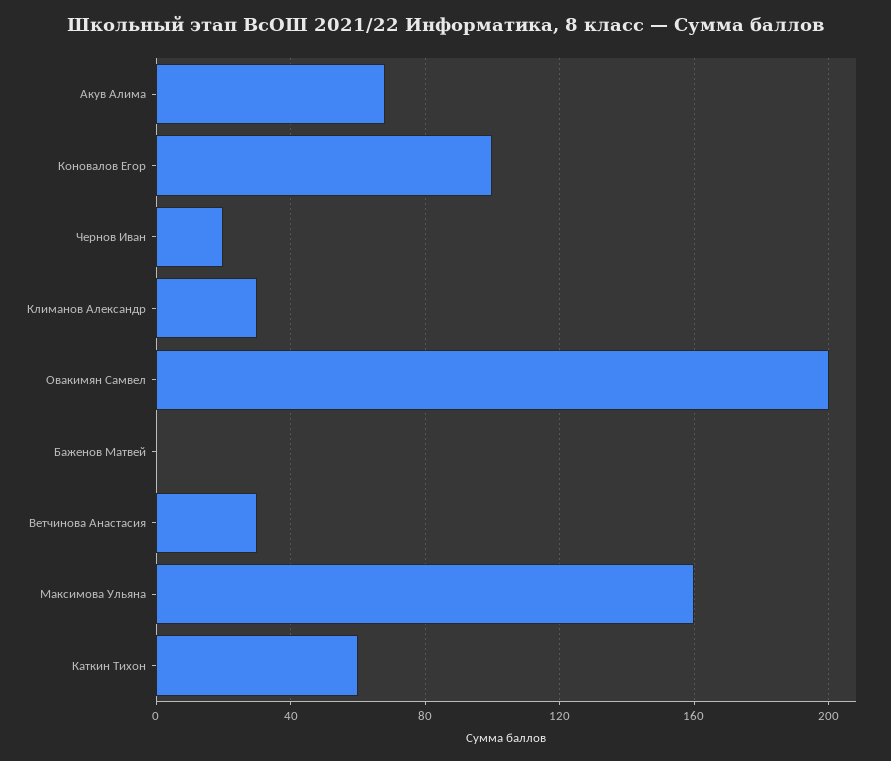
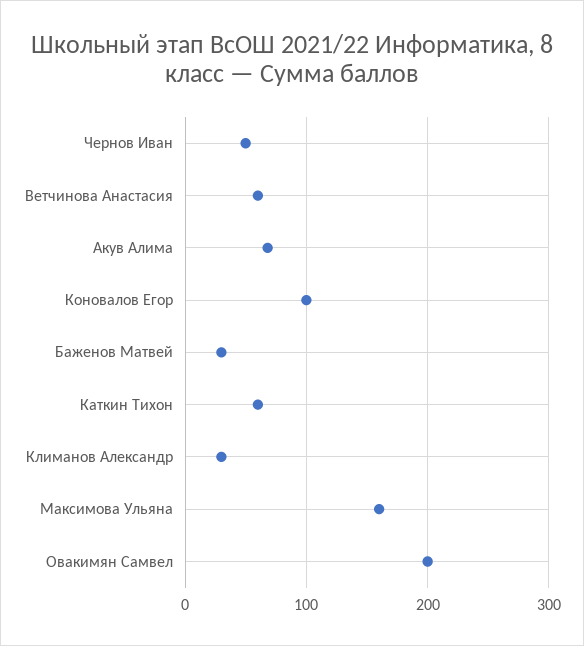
  {
    "Акув Алима": 70,
    "Коновалов Егор": 100,
-   "Чернов Иван": 20,
+   "Чернов Иван": 50,
    "Климанов Александр": 30,
    "Овакимян Самвел": 200,
-   "Баженов Матвей": 0,
+   "Баженов Матвей": 30,
-   "Ветчинова Анастасия": 30,
+   "Ветчинова Анастасия": 60,
    "Максимова Ульяна": 160,
    "Каткин Тихон": 60
  }

